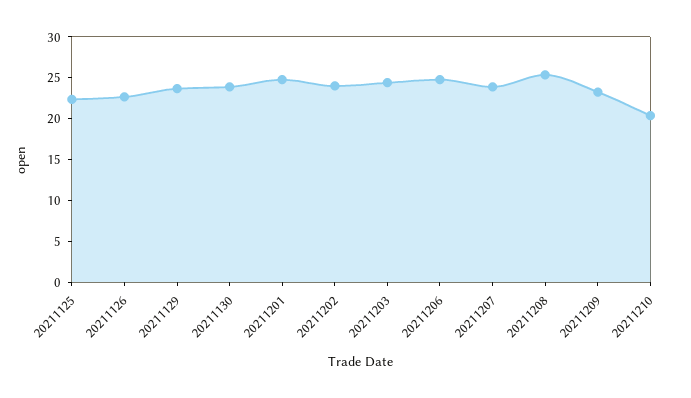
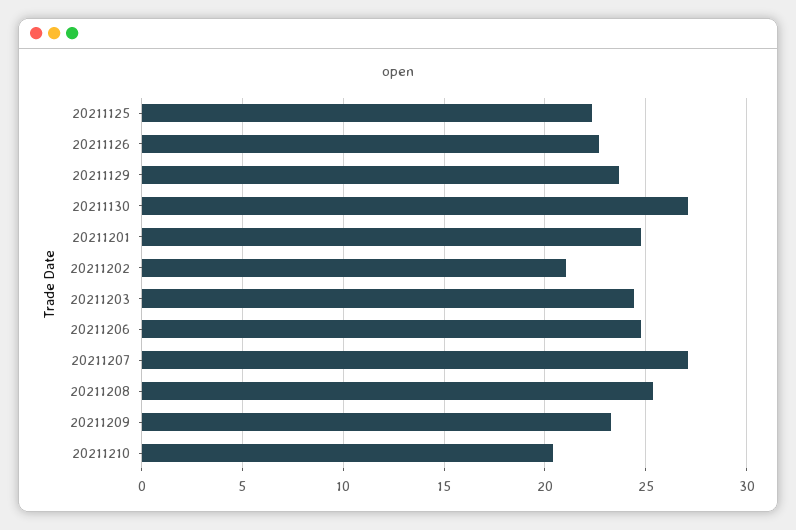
  {
    "20211125": 22.5,
    "20211126": 22.5,
    "20211129": 23.5,
-   "20211130": 24,
+   "20211130": 27,
    "20211201": 25,
-   "20211202": 24,
+   "20211202": 21,
    "20211203": 24.5,
    "20211206": 25,
-   "20211207": 24,
+   "20211207": 27,
    "20211208": 25.5,
    "20211209": 23.5,
    "20211210": 20.5
  }

